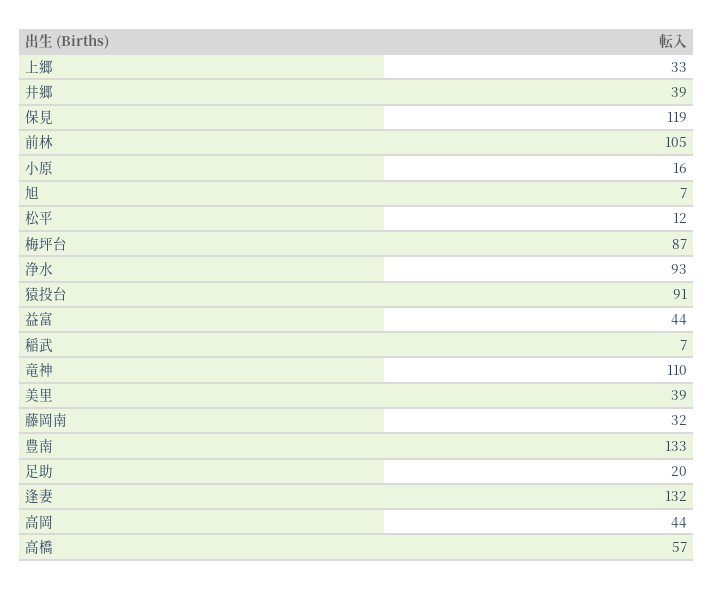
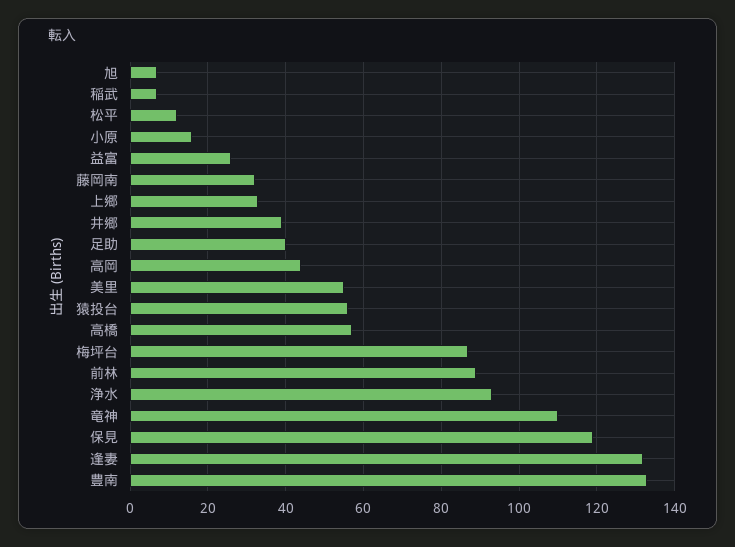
  {
    "上郷": 33,
    "井郷": 39,
    "保見": 119,
-   "前林": 105,
+   "前林": 90,
    "小原": 16,
    "旭": 7,
    "松平": 12,
    "梅坪台": 87,
    "浄水": 93,
-   "猿投台": 91,
+   "猿投台": 55,
-   "益富": 44,
+   "益富": 25,
    "稲武": 7,
    "竜神": 110,
-   "美里": 39,
+   "美里": 55,
    "藤岡南": 32,
    "豊南": 133,
-   "足助": 20,
+   "足助": 40,
    "逢妻": 132,
    "高岡": 44,
    "高橋": 57
  }

